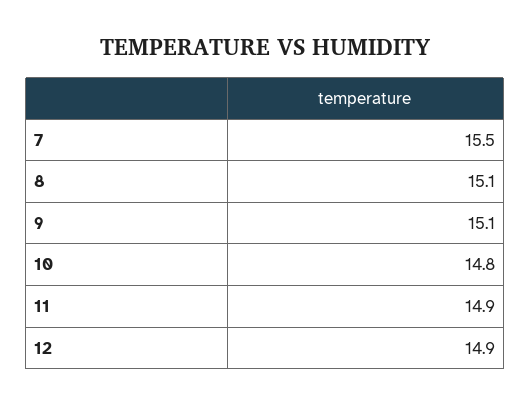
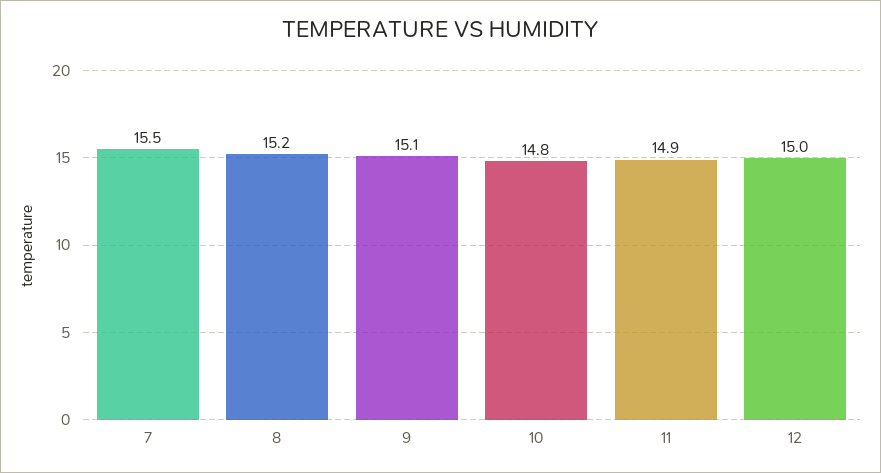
  {
    "7": 15.5,
-   "8": 15.1,
+   "8": 15.2,
    "9": 15.1,
    "10": 14.8,
    "11": 14.9,
-   "12": 14.9
+   "12": 15
  }

